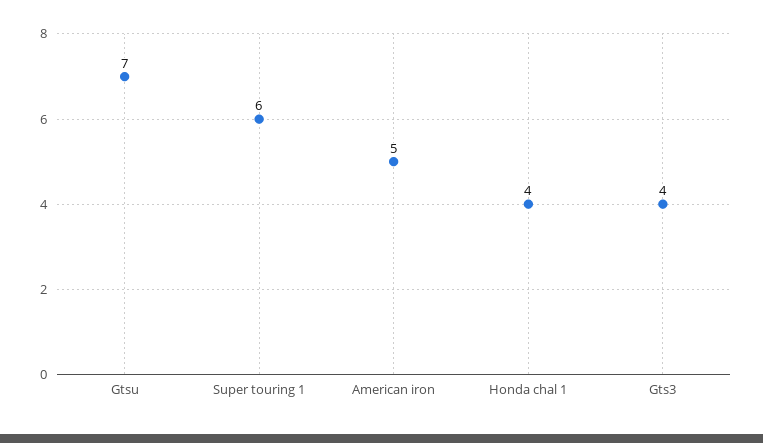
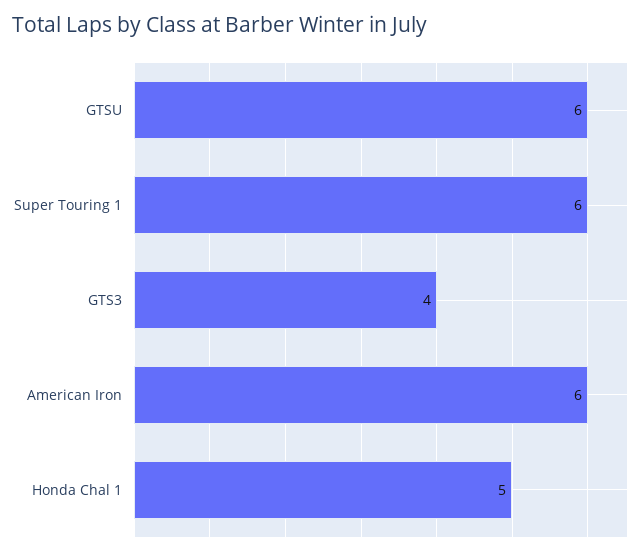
  {
-   "Gtsu": 7,
+   "Gtsu": 6,
    "Super touring 1": 6,
-   "American iron": 5,
+   "American iron": 6,
-   "Honda chal 1": 4,
+   "Honda chal 1": 5,
    "Gts3": 4
  }

